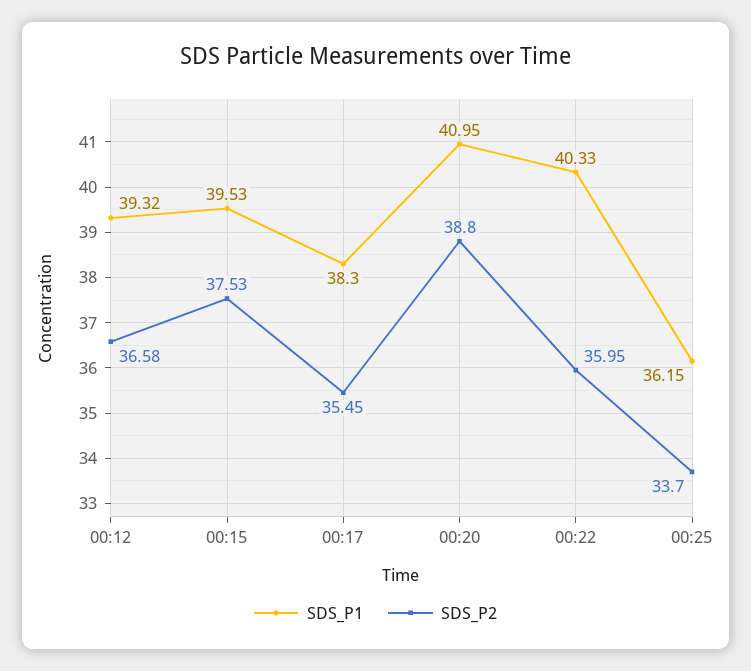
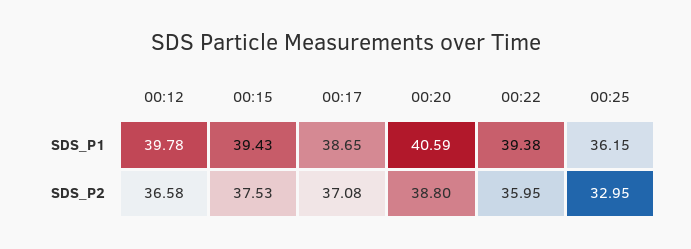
  {
    "SDS_P1": {
-     "00:12": 39.32,
+     "00:12": 39.78,
-     "00:15": 39.53,
+     "00:15": 39.43,
-     "00:17": 38.3,
+     "00:17": 38.65,
-     "00:20": 40.95,
+     "00:20": 40.59,
-     "00:22": 40.33,
+     "00:22": 39.38,
      "00:25": 36.15
    },
    "SDS_P2": {
      "00:12": 36.58,
      "00:15": 37.53,
-     "00:17": 35.45,
+     "00:17": 37.08,
      "00:20": 38.8,
      "00:22": 35.95,
-     "00:25": 33.7
+     "00:25": 32.95
    }
  }

